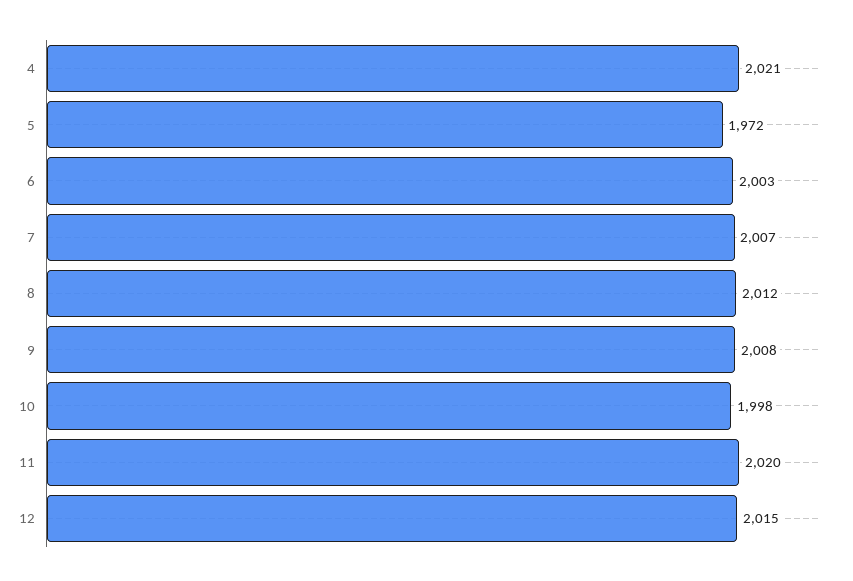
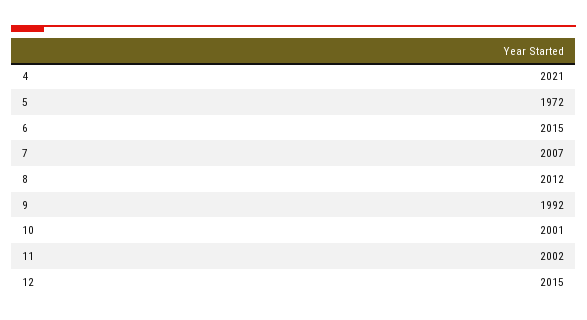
  {
    "4": 2021,
    "5": 1972,
-   "6": 2003,
+   "6": 2015,
    "7": 2007,
    "8": 2012,
-   "9": 2008,
+   "9": 1992,
-   "10": 1998,
+   "10": 2001,
-   "11": 2020,
+   "11": 2002,
    "12": 2015
  }

